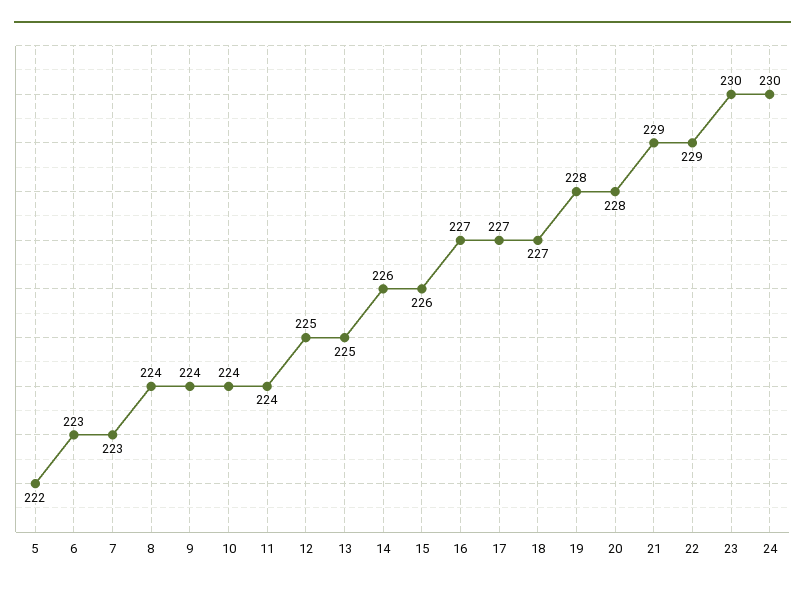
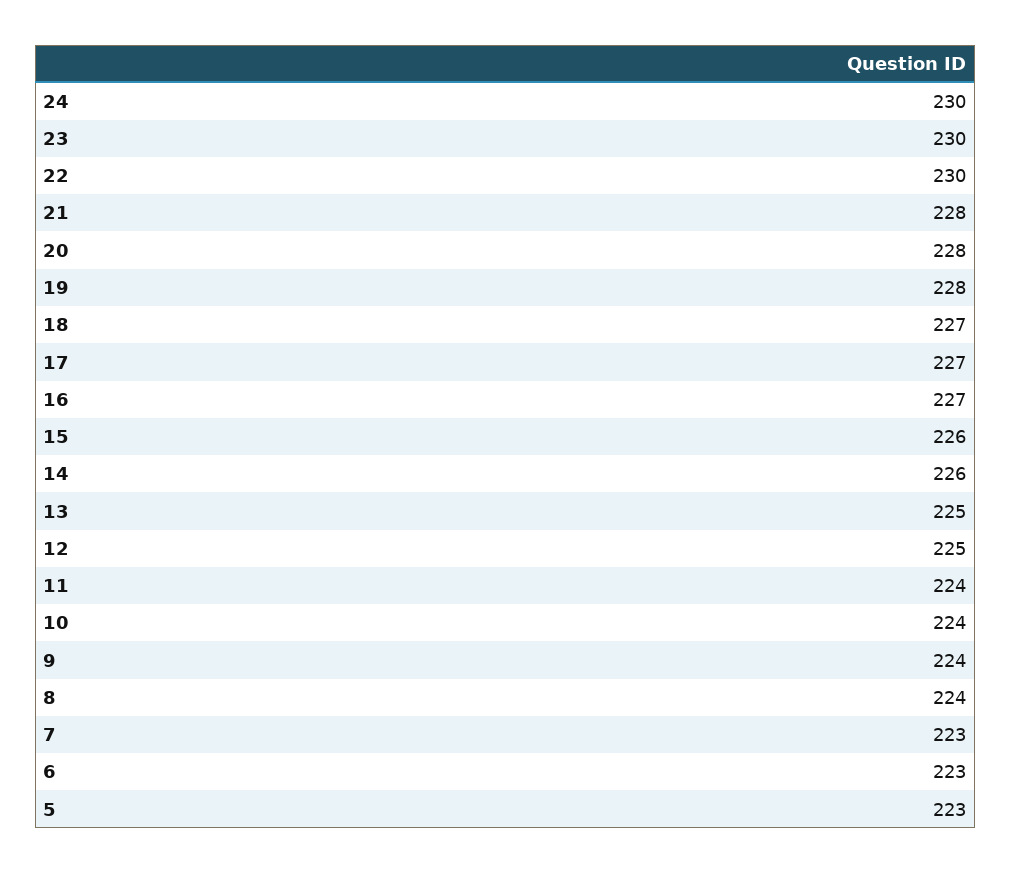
  {
-   "5": 222,
+   "5": 223,
    "6": 223,
    "7": 223,
    "8": 224,
    "9": 224,
    "10": 224,
    "11": 224,
    "12": 225,
    "13": 225,
    "14": 226,
    "15": 226,
    "16": 227,
    "17": 227,
    "18": 227,
    "19": 228,
    "20": 228,
-   "21": 229,
+   "21": 228,
-   "22": 229,
+   "22": 230,
    "23": 230,
    "24": 230
  }

